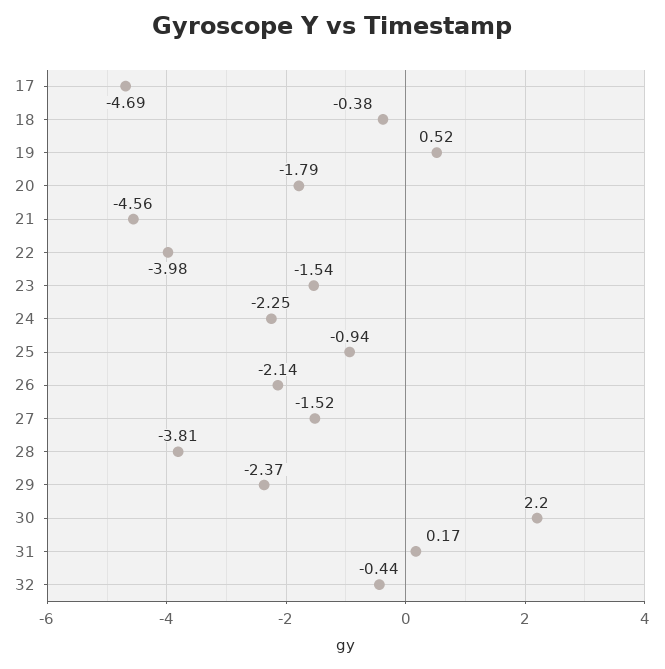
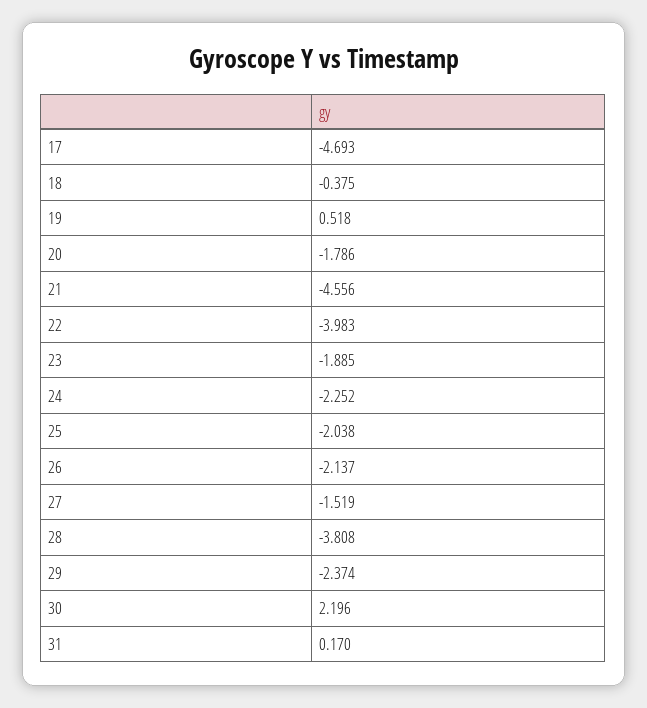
  {
    "17": -4.693,
    "18": -0.375,
    "19": 0.518,
    "20": -1.786,
    "21": -4.556,
    "22": -3.983,
-   "23": -1.54,
+   "23": -1.885,
    "24": -2.252,
-   "25": -0.94,
+   "25": -2.038,
    "26": -2.137,
    "27": -1.519,
    "28": -3.808,
    "29": -2.374,
    "30": 2.196,
-   "31": 0.17,
+   "31": 0.17
-   "32": -0.44
  }

